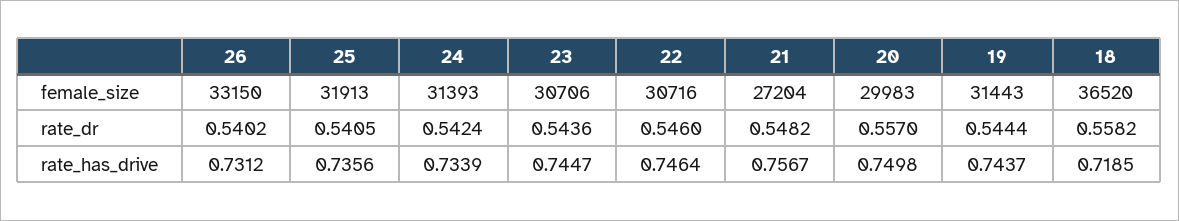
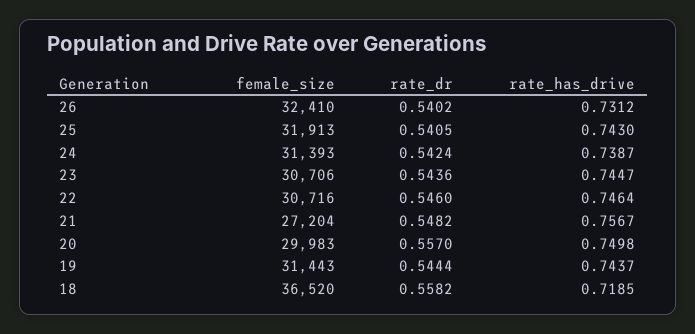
  {
    "26": {
-     "female_size": 33150,
+     "female_size": 32410,
      "rate_dr": 0.5402,
      "rate_has_drive": 0.7312
    },
    "25": {
      "female_size": 31913,
      "rate_dr": 0.5405,
-     "rate_has_drive": 0.7356
+     "rate_has_drive": 0.743
    },
    "24": {
      "female_size": 31393,
      "rate_dr": 0.5424,
-     "rate_has_drive": 0.7339
+     "rate_has_drive": 0.7387
    },
    "23": {
      "female_size": 30706,
      "rate_dr": 0.5436,
      "rate_has_drive": 0.7447
    },
    "22": {
      "female_size": 30716,
      "rate_dr": 0.546,
      "rate_has_drive": 0.7464
    },
    "21": {
      "female_size": 27204,
      "rate_dr": 0.5482,
      "rate_has_drive": 0.7567
    },
    "20": {
      "female_size": 29983,
      "rate_dr": 0.557,
      "rate_has_drive": 0.7498
    },
    "19": {
      "female_size": 31443,
      "rate_dr": 0.5444,
      "rate_has_drive": 0.7437
    },
    "18": {
      "female_size": 36520,
      "rate_dr": 0.5582,
      "rate_has_drive": 0.7185
    }
  }

